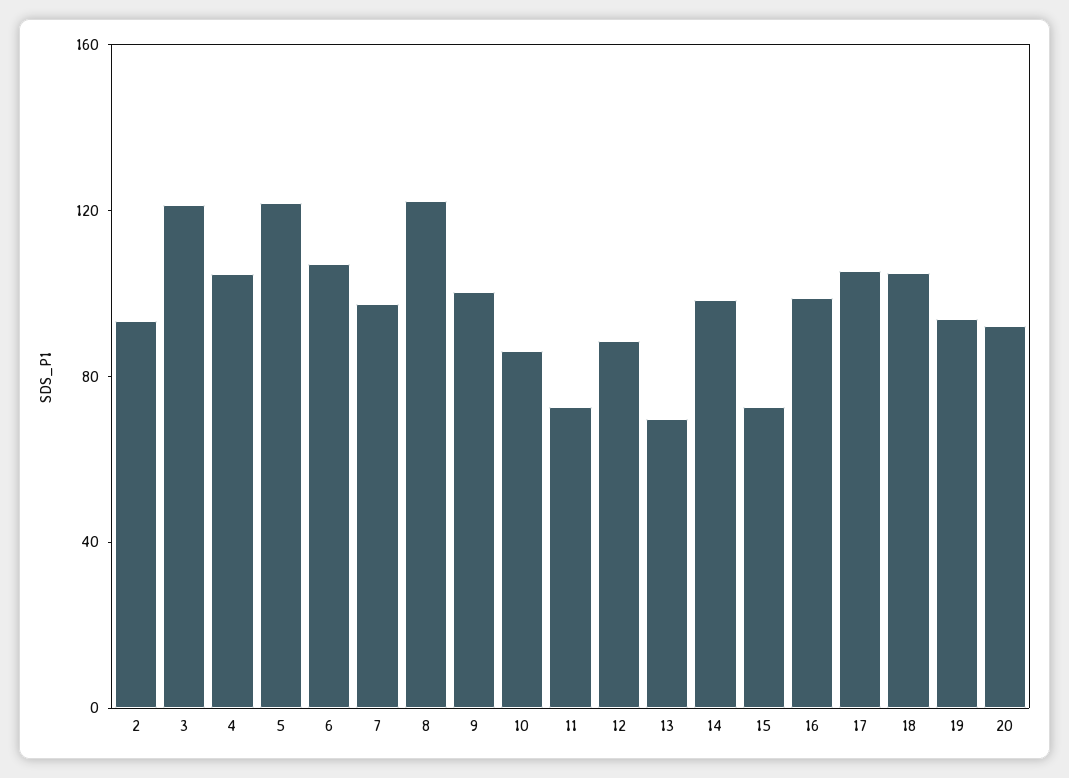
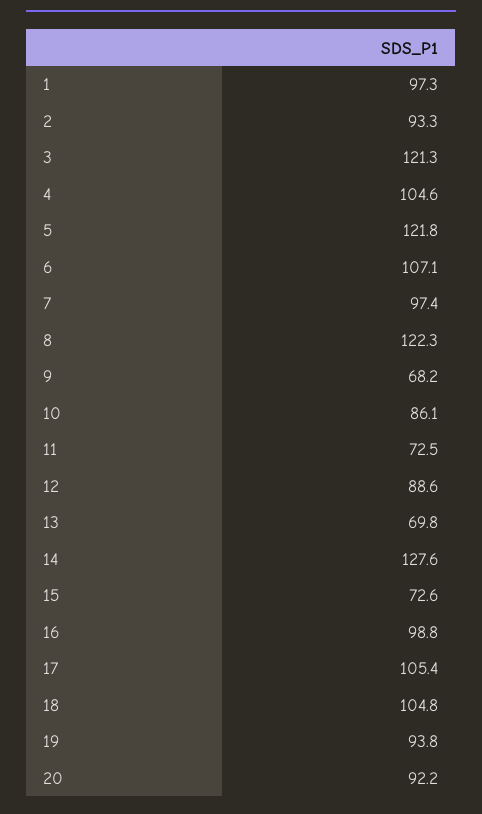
  {
    "2": 93.3,
    "3": 121.3,
    "4": 104.6,
    "5": 121.8,
    "6": 107.1,
    "7": 97.4,
    "8": 122.3,
-   "9": 100,
+   "9": 68.2,
    "10": 86.1,
    "11": 72.5,
    "12": 88.6,
    "13": 69.8,
-   "14": 100,
+   "14": 127.6,
    "15": 72.6,
    "16": 98.8,
    "17": 105.4,
    "18": 104.8,
    "19": 93.8,
-   "20": 92.2
+   "20": 92.2,
+   "1": 97.3
  }

